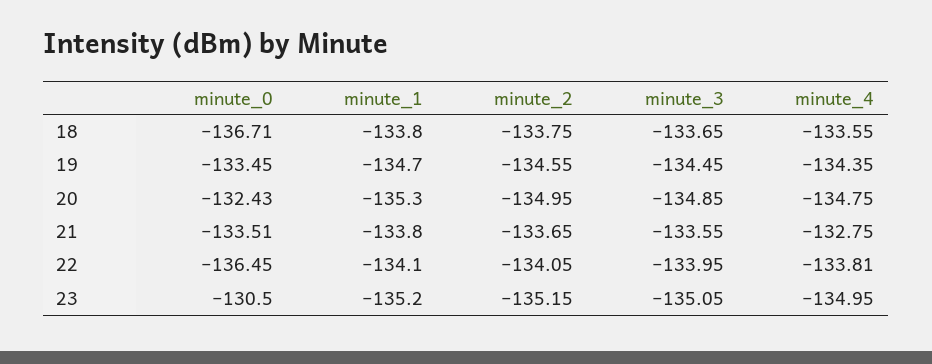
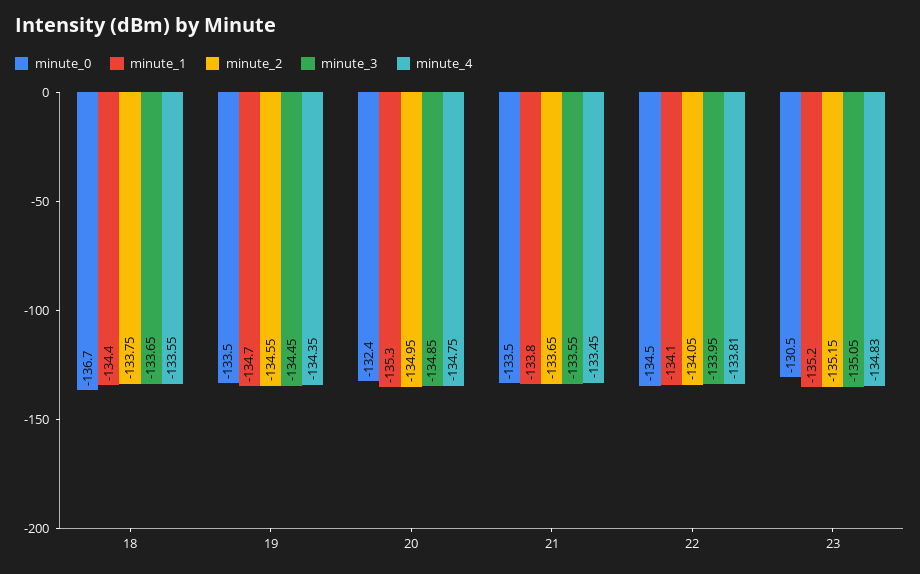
  {
    "minute_0": {
      "18": -136.71,
      "19": -133.45,
      "20": -132.43,
      "21": -133.51,
-     "22": -136.45,
+     "22": -134.5,
      "23": -130.5
    },
    "minute_1": {
-     "18": -133.8,
+     "18": -134.4,
      "19": -134.7,
      "20": -135.3,
      "21": -133.8,
      "22": -134.1,
      "23": -135.2
    },
    "minute_2": {
      "18": -133.75,
      "19": -134.55,
      "20": -134.95,
      "21": -133.65,
      "22": -134.05,
      "23": -135.15
    },
    "minute_3": {
      "18": -133.65,
      "19": -134.45,
      "20": -134.85,
      "21": -133.55,
      "22": -133.95,
      "23": -135.05
    },
    "minute_4": {
      "18": -133.55,
      "19": -134.35,
      "20": -134.75,
-     "21": -132.75,
+     "21": -133.45,
      "22": -133.81,
-     "23": -134.95
+     "23": -134.83
    }
  }

